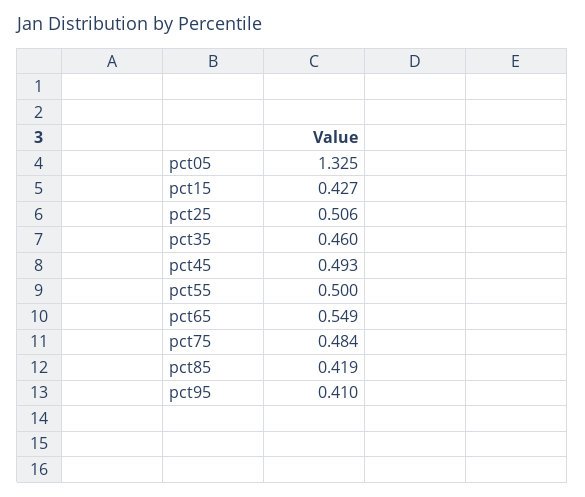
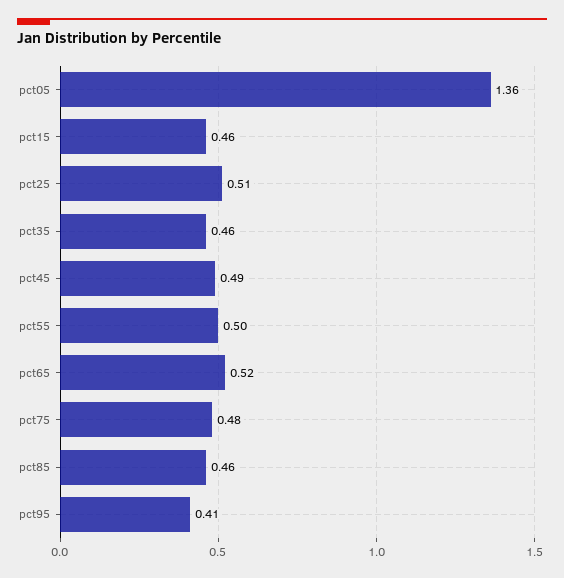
  {
-   "pct05": 1.325,
+   "pct05": 1.36,
-   "pct15": 0.427,
+   "pct15": 0.46,
    "pct25": 0.506,
    "pct35": 0.46,
    "pct45": 0.493,
    "pct55": 0.5,
-   "pct65": 0.549,
+   "pct65": 0.52,
    "pct75": 0.484,
-   "pct85": 0.419,
+   "pct85": 0.46,
    "pct95": 0.41
  }

